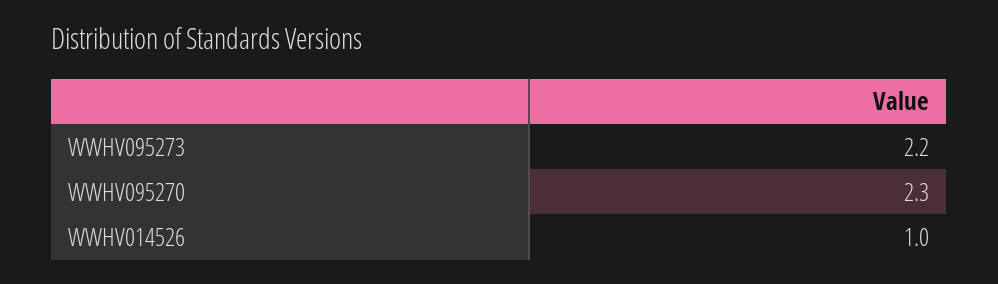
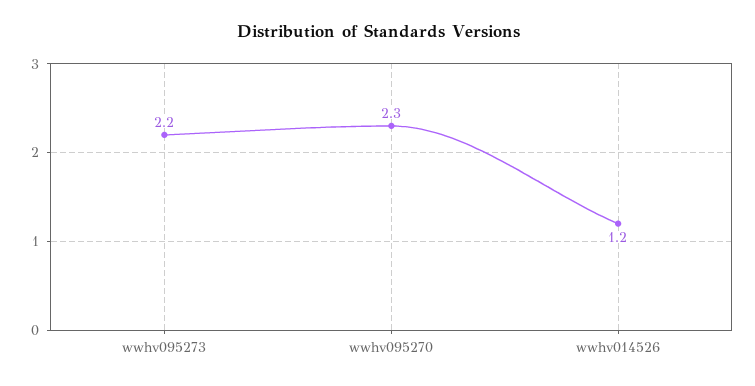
  {
    "WWHV095273": 2.2,
    "WWHV095270": 2.3,
-   "WWHV014526": 1
+   "WWHV014526": 1.2
  }

